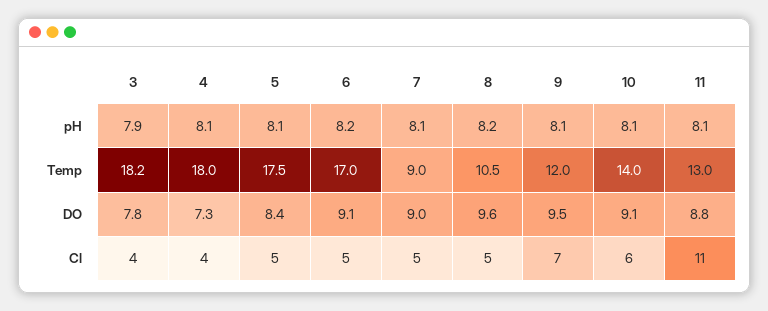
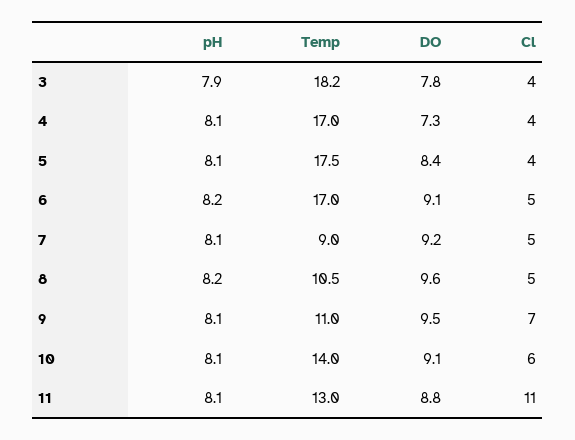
  {
    "3": {
      "pH": 7.9,
      "Temp": 18.2,
      "DO": 7.8,
      "Cl": 4
    },
    "4": {
      "pH": 8.1,
-     "Temp": 18,
+     "Temp": 17,
      "DO": 7.3,
      "Cl": 4
    },
    "5": {
      "pH": 8.1,
      "Temp": 17.5,
      "DO": 8.4,
-     "Cl": 5
+     "Cl": 4
    },
    "6": {
      "pH": 8.2,
      "Temp": 17,
      "DO": 9.1,
      "Cl": 5
    },
    "7": {
      "pH": 8.1,
      "Temp": 9,
-     "DO": 9,
+     "DO": 9.2,
      "Cl": 5
    },
    "8": {
      "pH": 8.2,
      "Temp": 10.5,
      "DO": 9.6,
      "Cl": 5
    },
    "9": {
      "pH": 8.1,
-     "Temp": 12,
+     "Temp": 11,
      "DO": 9.5,
      "Cl": 7
    },
    "10": {
      "pH": 8.1,
      "Temp": 14,
      "DO": 9.1,
      "Cl": 6
    },
    "11": {
      "pH": 8.1,
      "Temp": 13,
      "DO": 8.8,
      "Cl": 11
    }
  }

